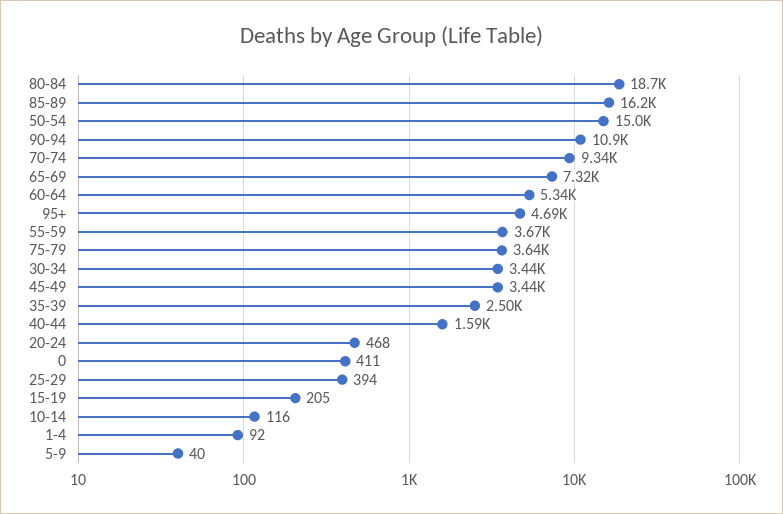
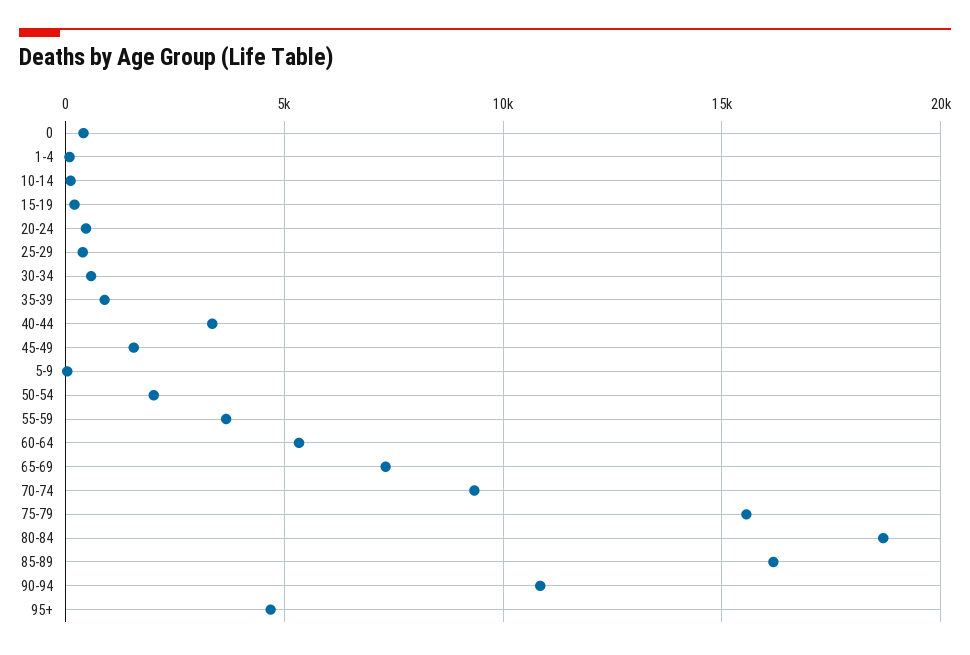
  {
    "80-84": 18700,
    "85-89": 16200,
-   "50-54": 15000,
+   "50-54": 2000,
    "90-94": 10900,
    "70-74": 9340,
    "65-69": 7320,
    "60-64": 5340,
    "95+": 4690,
    "55-59": 3670,
-   "75-79": 3640,
+   "75-79": 15500,
-   "30-34": 3440,
+   "30-34": 500,
-   "45-49": 3440,
+   "45-49": 1500,
-   "35-39": 2500,
+   "35-39": 1000,
-   "40-44": 1590,
+   "40-44": 3500,
    "20-24": 468,
    "0": 411,
    "25-29": 394,
    "15-19": 205,
    "10-14": 116,
    "1-4": 92,
    "5-9": 40
  }

